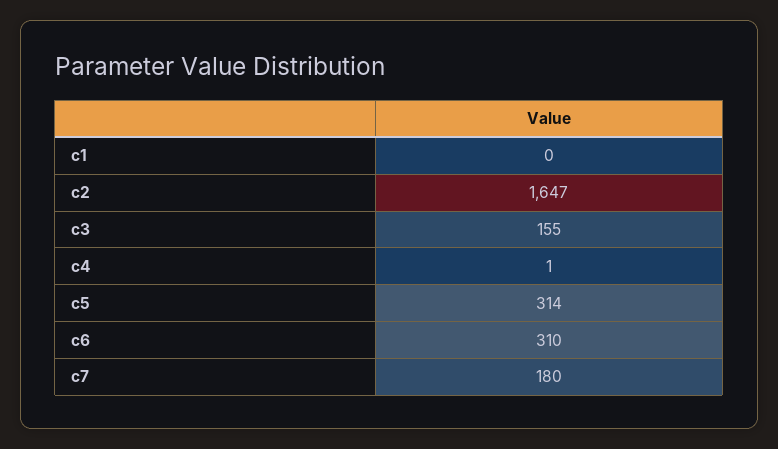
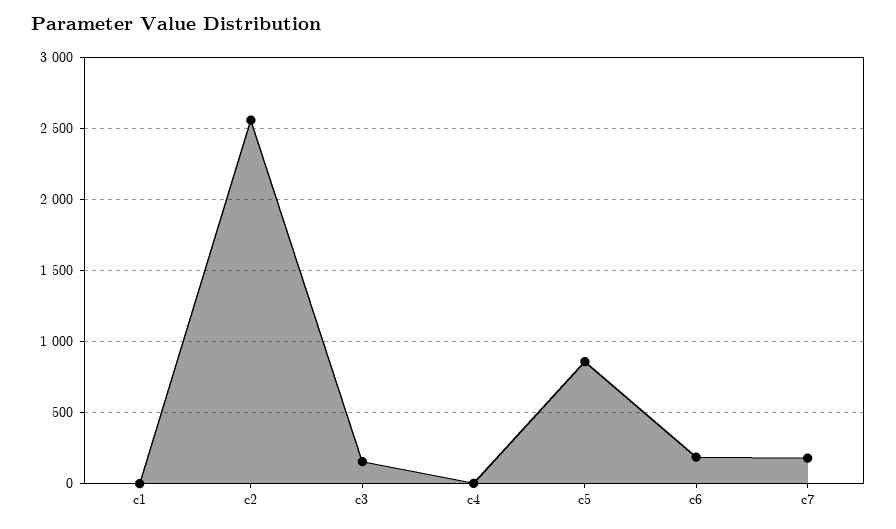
  {
    "c1": 0,
-   "c2": 1647,
+   "c2": 2550,
    "c3": 155,
    "c4": 1,
-   "c5": 314,
+   "c5": 850,
-   "c6": 310,
+   "c6": 200,
    "c7": 180
  }

